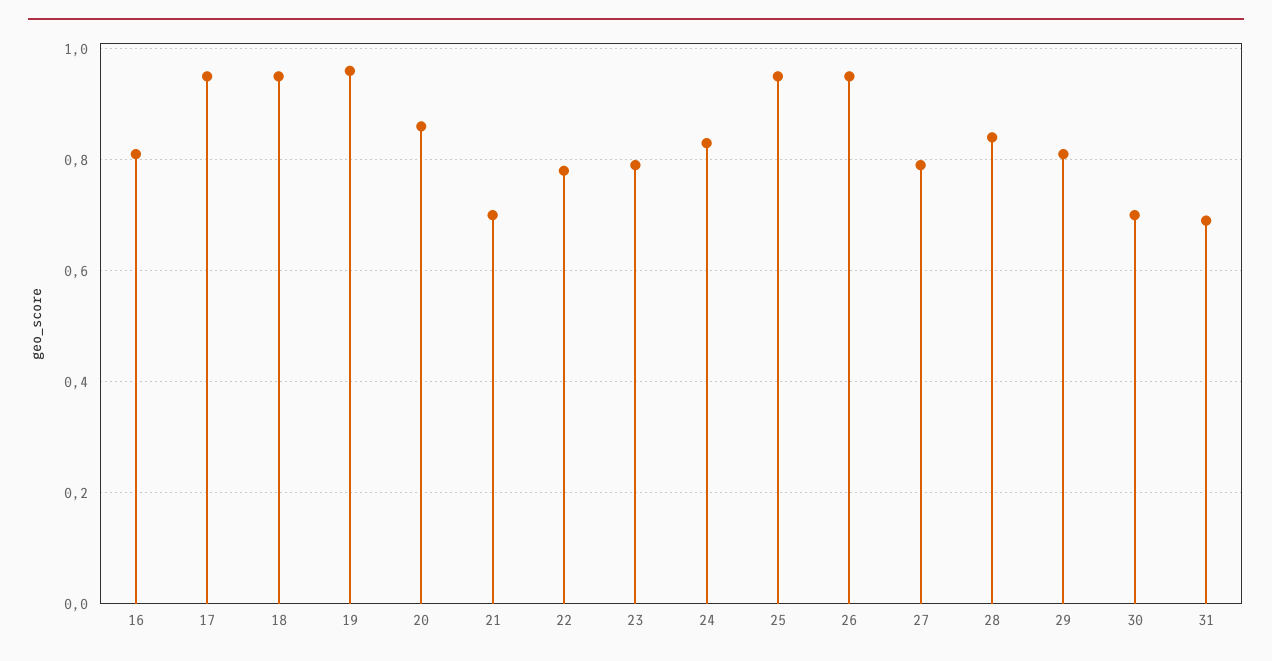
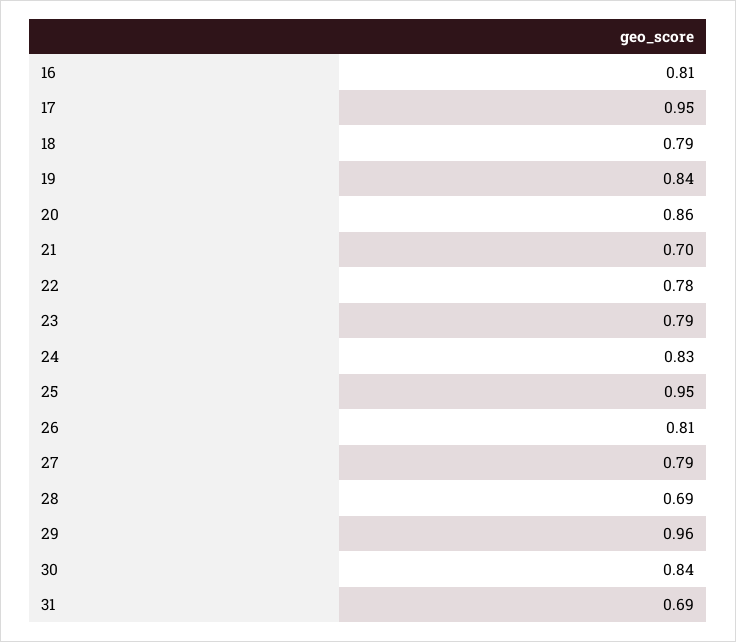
  {
    "16": 0.81,
    "17": 0.95,
-   "18": 0.95,
+   "18": 0.79,
-   "19": 0.95,
+   "19": 0.84,
    "20": 0.86,
    "21": 0.7,
    "22": 0.78,
    "23": 0.79,
    "24": 0.83,
    "25": 0.95,
-   "26": 0.95,
+   "26": 0.81,
    "27": 0.79,
-   "28": 0.85,
+   "28": 0.69,
-   "29": 0.8,
+   "29": 0.96,
-   "30": 0.7,
+   "30": 0.84,
    "31": 0.69
  }

